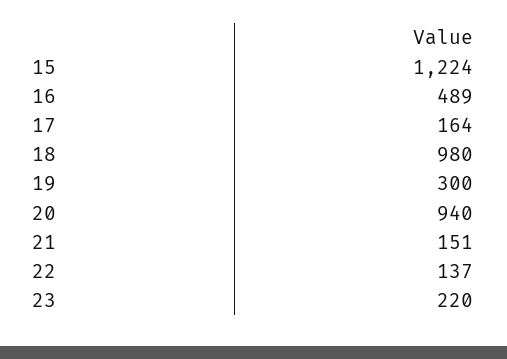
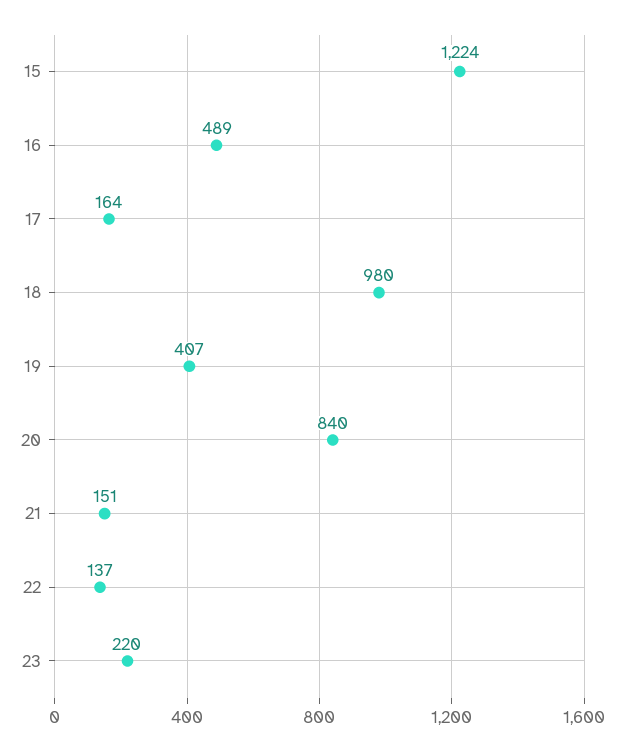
  {
    "15": 1224,
    "16": 489,
    "17": 164,
    "18": 980,
-   "19": 300,
+   "19": 407,
-   "20": 940,
+   "20": 840,
    "21": 151,
    "22": 137,
    "23": 220
  }

